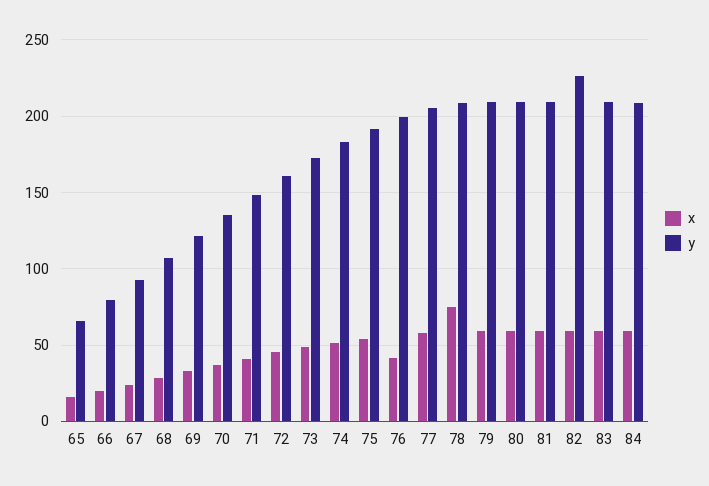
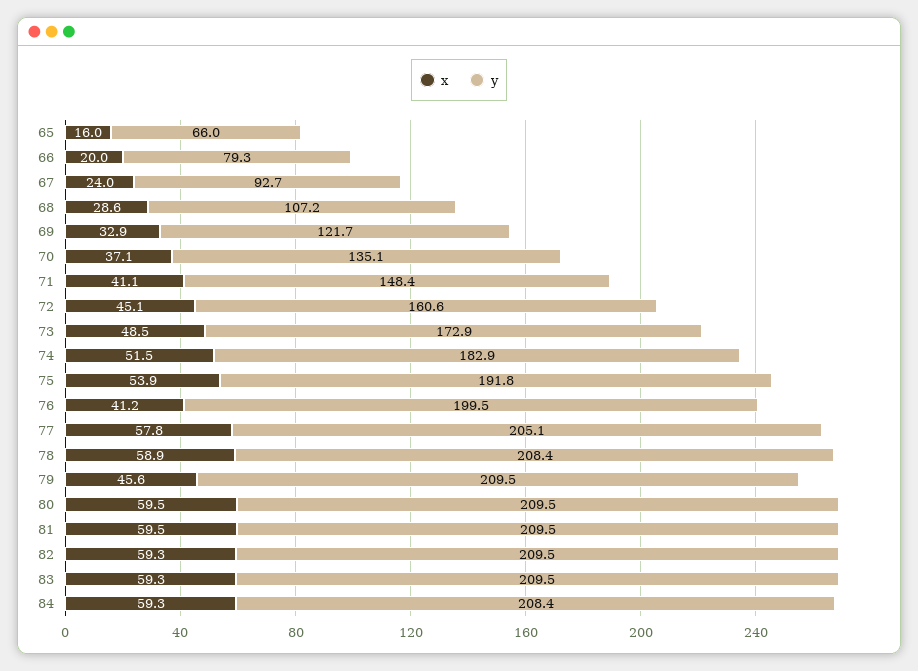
  {
    "x": {
      "65": 16,
      "66": 20,
      "67": 24,
      "68": 28.6,
      "69": 32.9,
      "70": 37.1,
      "71": 41.1,
      "72": 45.1,
      "73": 48.5,
      "74": 51.5,
      "75": 53.9,
      "76": 41.2,
      "77": 57.8,
-     "78": 75,
+     "78": 58.9,
-     "79": 60,
+     "79": 45.6,
      "80": 59.5,
      "81": 59.5,
      "82": 59.3,
      "83": 59.3,
      "84": 59.3
    },
    "y": {
      "65": 66,
      "66": 79.3,
      "67": 92.7,
      "68": 107.2,
      "69": 121.7,
      "70": 135.1,
      "71": 148.4,
      "72": 160.6,
      "73": 172.9,
      "74": 182.9,
      "75": 191.8,
      "76": 199.5,
      "77": 205.1,
      "78": 208.4,
      "79": 209.5,
      "80": 209.5,
      "81": 209.5,
-     "82": 225,
+     "82": 209.5,
      "83": 209.5,
      "84": 208.4
    }
  }

